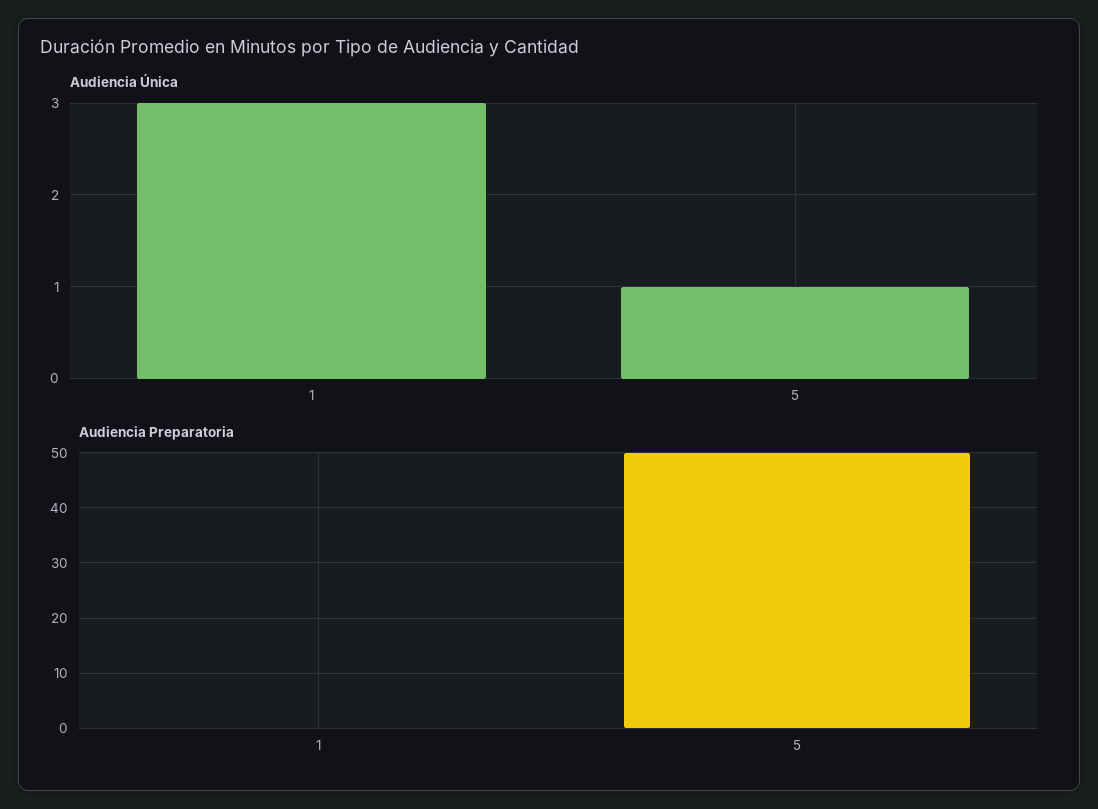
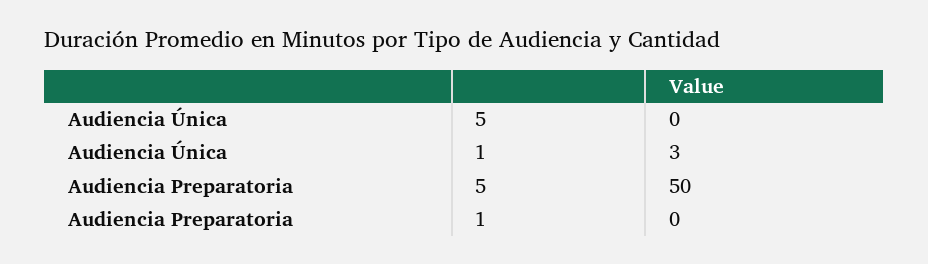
  {
    "Audiencia Única": {
      "1": 3,
-     "5": 1
+     "5": 0
    },
    "Audiencia Preparatoria": {
      "1": 0,
      "5": 50
    }
  }

